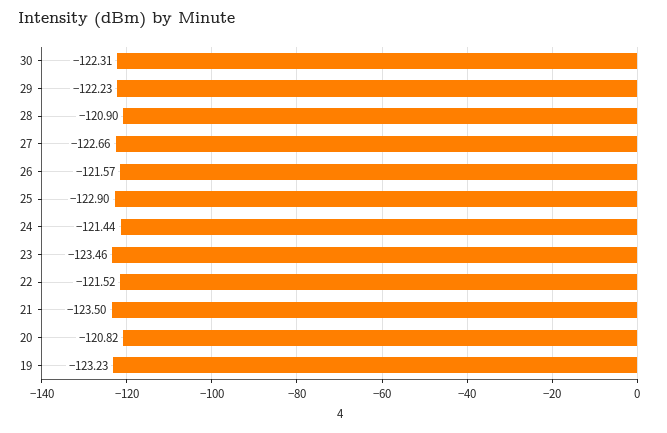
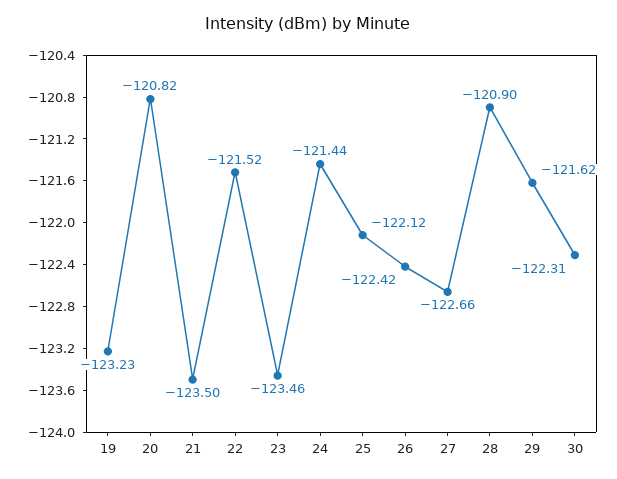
  {
    "30": -122.31,
-   "29": -122.23,
+   "29": -121.62,
    "28": -120.9,
    "27": -122.66,
-   "26": -121.57,
+   "26": -122.42,
-   "25": -122.9,
+   "25": -122.12,
    "24": -121.44,
    "23": -123.46,
    "22": -121.52,
    "21": -123.5,
    "20": -120.82,
    "19": -123.23
  }

